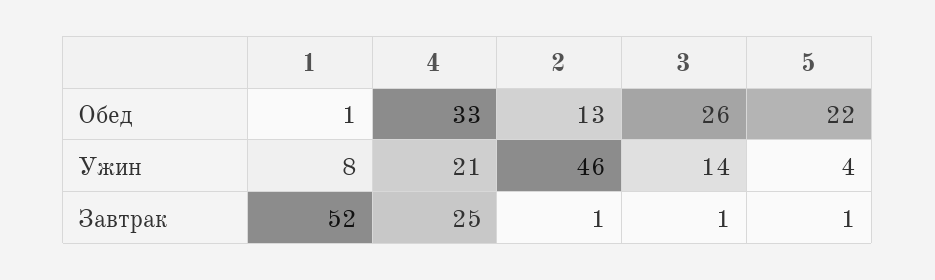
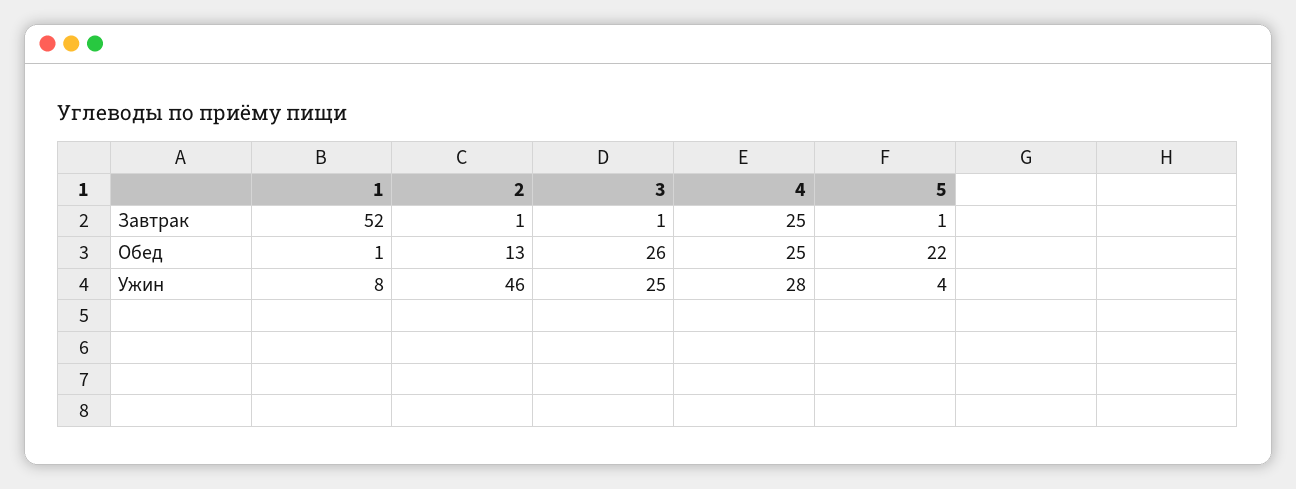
  {
    "1": {
      "Обед": 1,
      "Ужин": 8,
      "Завтрак": 52
    },
    "4": {
-     "Обед": 33,
+     "Обед": 25,
-     "Ужин": 21,
+     "Ужин": 28,
      "Завтрак": 25
    },
    "2": {
      "Обед": 13,
      "Ужин": 46,
      "Завтрак": 1
    },
    "3": {
      "Обед": 26,
-     "Ужин": 14,
+     "Ужин": 25,
      "Завтрак": 1
    },
    "5": {
      "Обед": 22,
      "Ужин": 4,
      "Завтрак": 1
    }
  }

